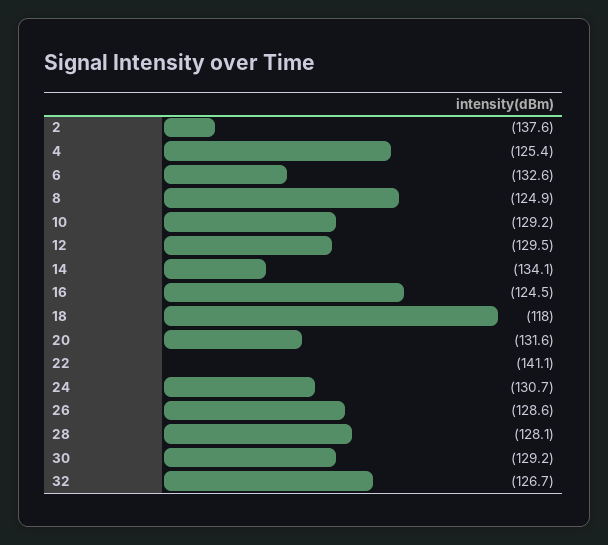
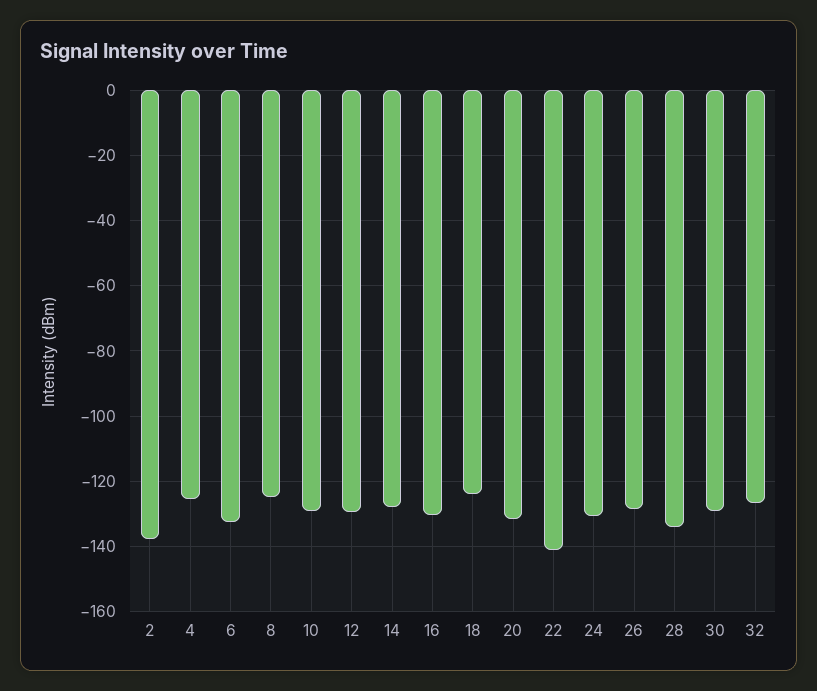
  {
    "2": -137.6,
    "4": -125.4,
    "6": -132.6,
    "8": -124.9,
    "10": -129.2,
    "12": -129.5,
-   "14": -134.1,
+   "14": -128,
-   "16": -124.5,
+   "16": -130,
-   "18": -118,
+   "18": -124,
    "20": -131.6,
    "22": -141.1,
    "24": -130.7,
    "26": -128.6,
-   "28": -128.1,
+   "28": -134,
    "30": -129.2,
    "32": -126.7
  }

